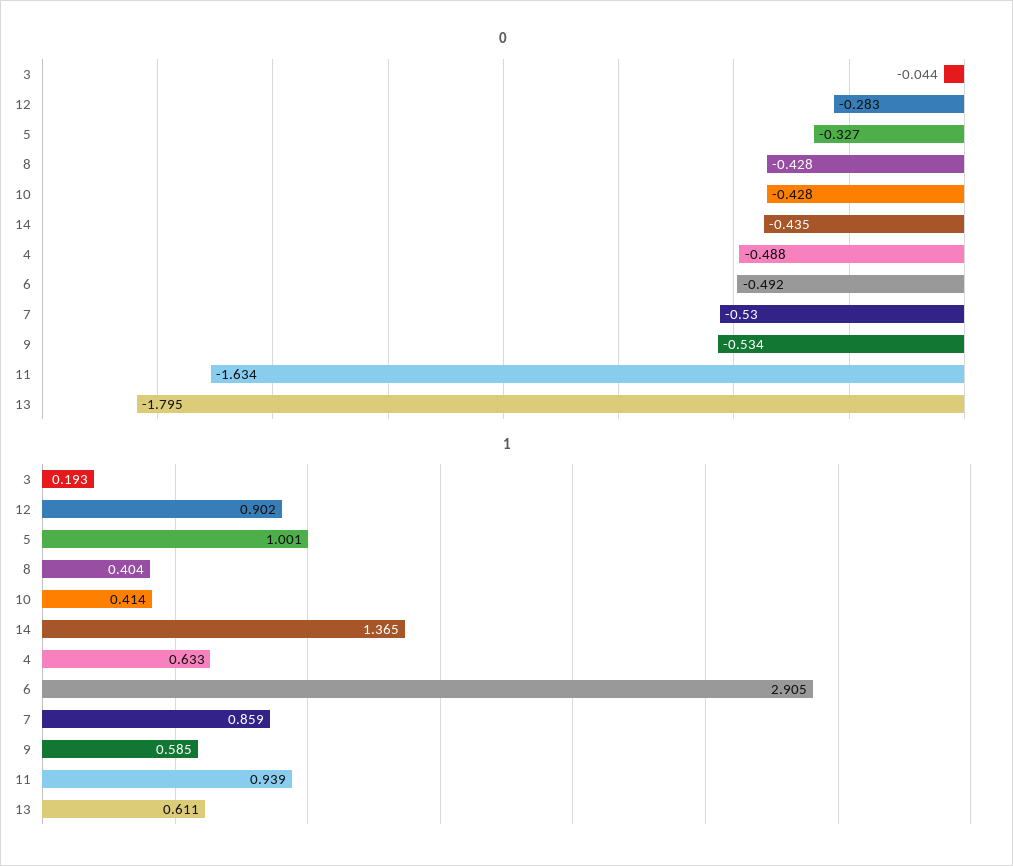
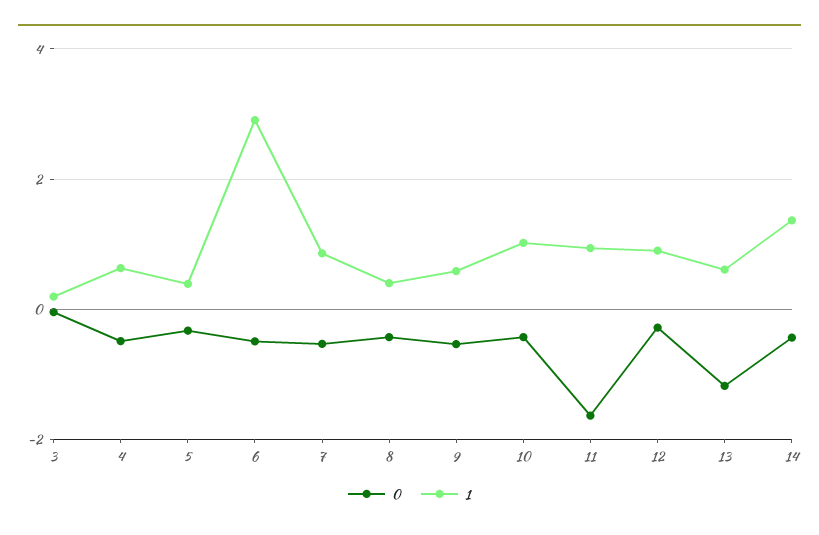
  {
    "0": {
      "3": -0.044,
      "12": -0.283,
      "5": -0.327,
      "8": -0.428,
      "10": -0.428,
      "14": -0.435,
      "4": -0.488,
      "6": -0.492,
      "7": -0.53,
      "9": -0.534,
      "11": -1.634,
-     "13": -1.795
+     "13": -1.2
    },
    "1": {
      "3": 0.193,
      "12": 0.902,
-     "5": 1.001,
+     "5": 0.4,
      "8": 0.404,
-     "10": 0.414,
+     "10": 1,
      "14": 1.365,
      "4": 0.633,
      "6": 2.905,
      "7": 0.859,
      "9": 0.585,
      "11": 0.939,
      "13": 0.611
    }
  }

